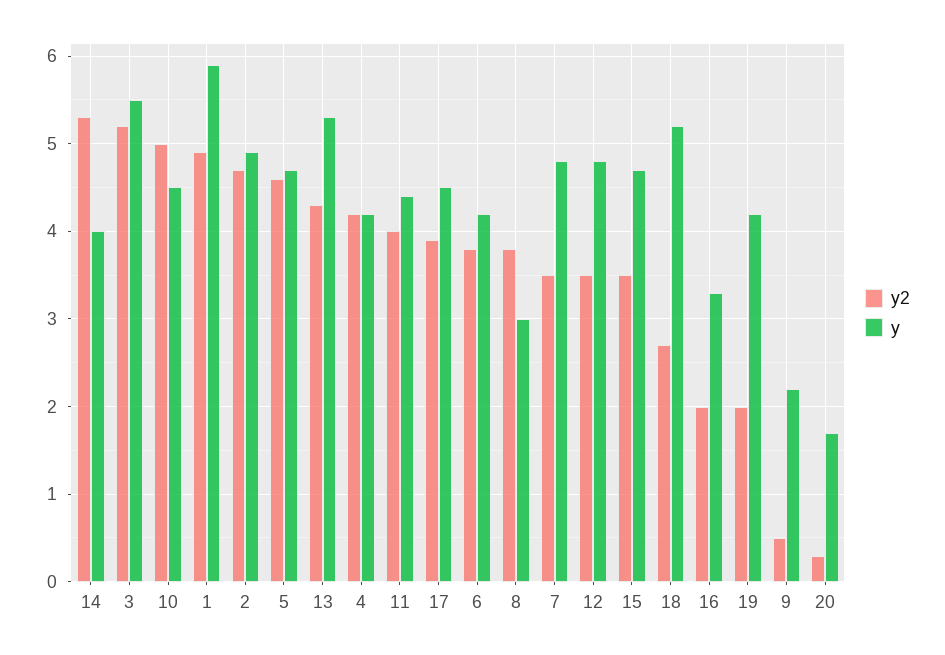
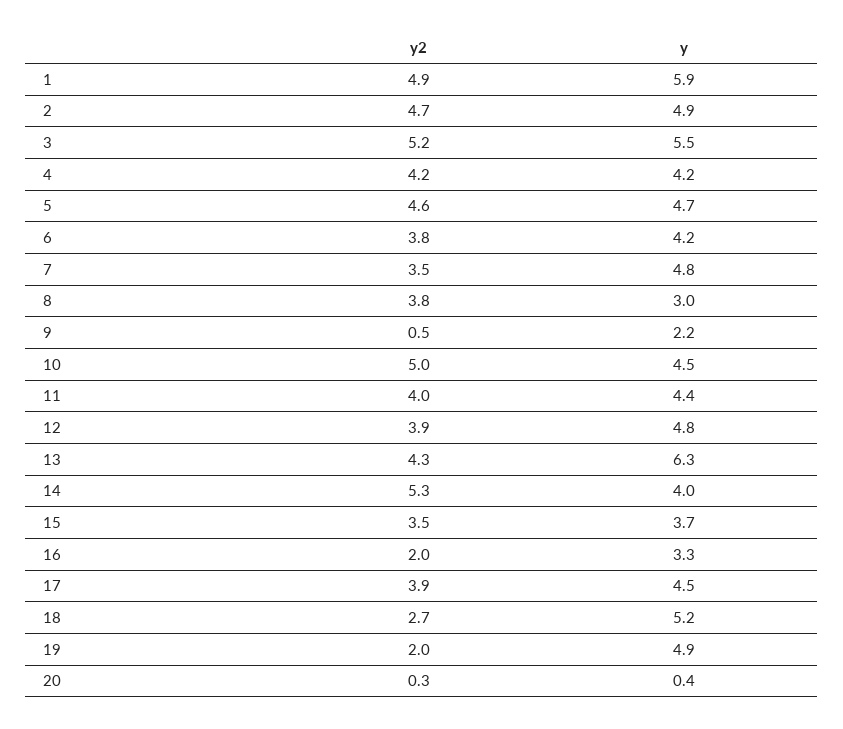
  {
    "y2": {
      "14": 5.3,
      "3": 5.2,
      "10": 5,
      "1": 4.9,
      "2": 4.7,
      "5": 4.6,
      "13": 4.3,
      "4": 4.2,
      "11": 4,
      "17": 3.9,
      "6": 3.8,
      "8": 3.8,
      "7": 3.5,
-     "12": 3.5,
+     "12": 3.9,
      "15": 3.5,
      "18": 2.7,
      "16": 2,
      "19": 2,
      "9": 0.5,
      "20": 0.3
    },
    "y": {
      "14": 4,
      "3": 5.5,
      "10": 4.5,
      "1": 5.9,
      "2": 4.9,
      "5": 4.7,
-     "13": 5.3,
+     "13": 6.3,
      "4": 4.2,
      "11": 4.4,
      "17": 4.5,
      "6": 4.2,
      "8": 3,
      "7": 4.8,
      "12": 4.8,
-     "15": 4.7,
+     "15": 3.7,
      "18": 5.2,
      "16": 3.3,
-     "19": 4.2,
+     "19": 4.9,
      "9": 2.2,
-     "20": 1.7
+     "20": 0.4
    }
  }

